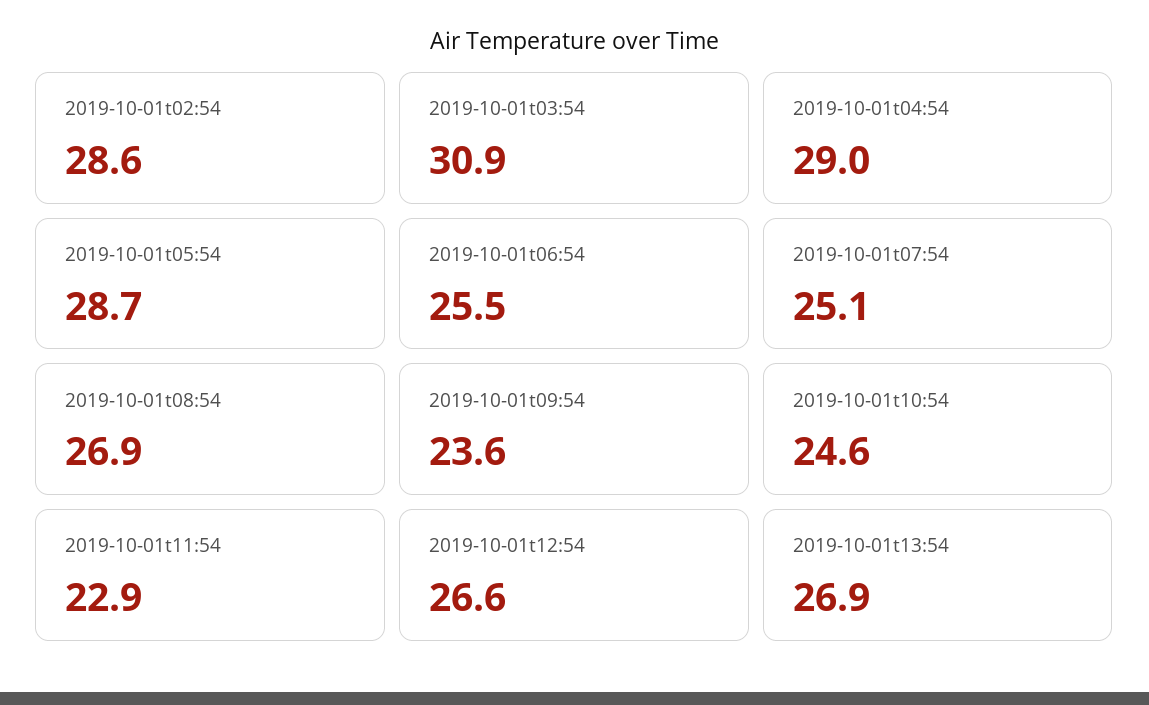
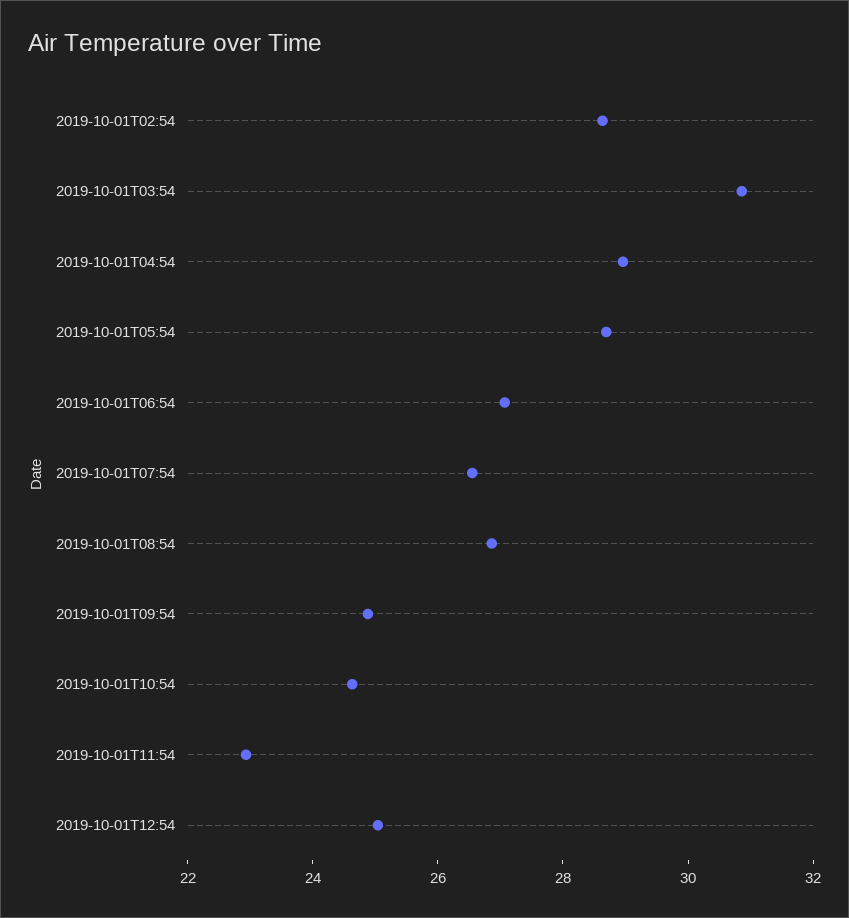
  {
    "2019-10-01t02:54": 28.6,
    "2019-10-01t03:54": 30.9,
    "2019-10-01t04:54": 29,
    "2019-10-01t05:54": 28.7,
-   "2019-10-01t06:54": 25.5,
+   "2019-10-01t06:54": 27,
-   "2019-10-01t07:54": 25.1,
+   "2019-10-01t07:54": 26.5,
    "2019-10-01t08:54": 26.9,
-   "2019-10-01t09:54": 23.6,
+   "2019-10-01t09:54": 25,
    "2019-10-01t10:54": 24.6,
    "2019-10-01t11:54": 22.9,
-   "2019-10-01t12:54": 26.6,
+   "2019-10-01t12:54": 25
-   "2019-10-01t13:54": 26.9
  }

